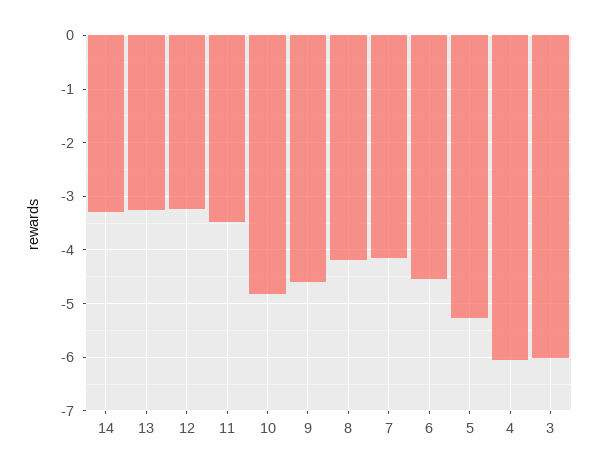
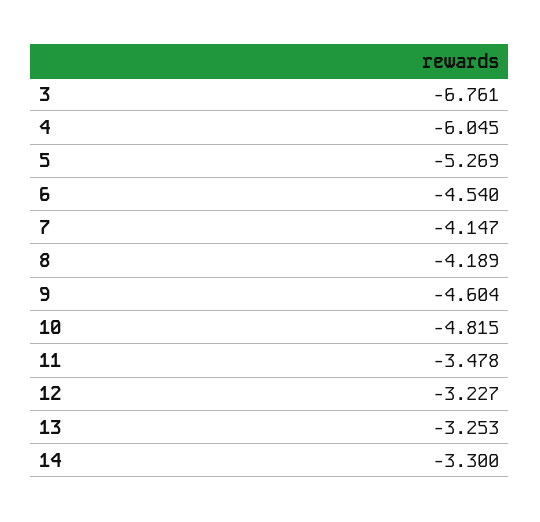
  {
    "14": -3.3,
    "13": -3.253,
    "12": -3.227,
    "11": -3.478,
    "10": -4.815,
    "9": -4.604,
    "8": -4.189,
    "7": -4.147,
    "6": -4.54,
    "5": -5.269,
    "4": -6.045,
-   "3": -6
+   "3": -6.761
  }

